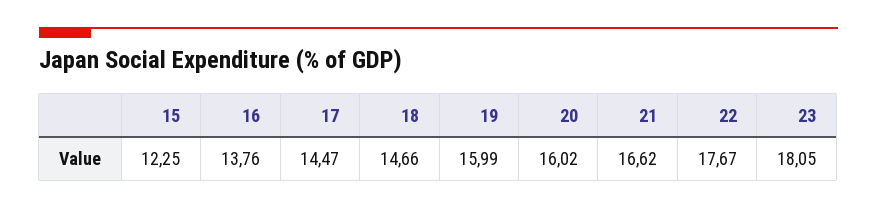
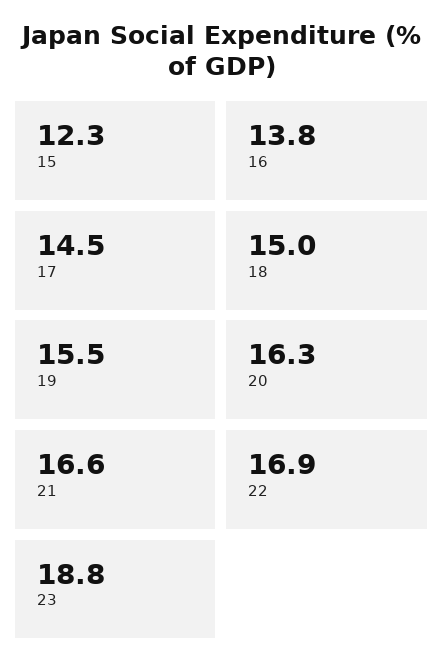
  {
    "15": 12.25,
    "16": 13.76,
    "17": 14.47,
-   "18": 14.66,
+   "18": 15,
-   "19": 15.99,
+   "19": 15.5,
-   "20": 16.02,
+   "20": 16.3,
    "21": 16.62,
-   "22": 17.67,
+   "22": 16.9,
-   "23": 18.05
+   "23": 18.8
  }

